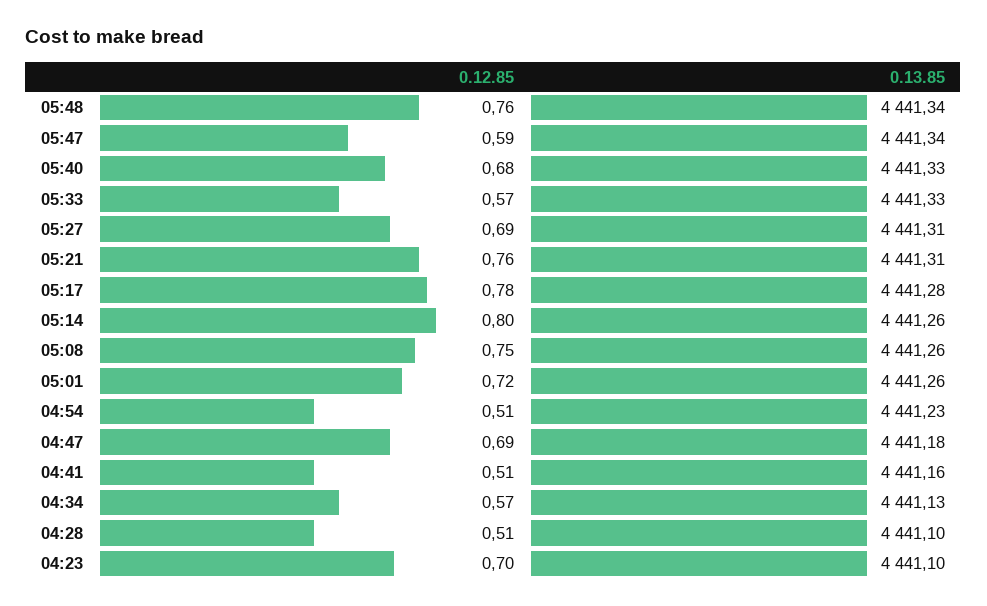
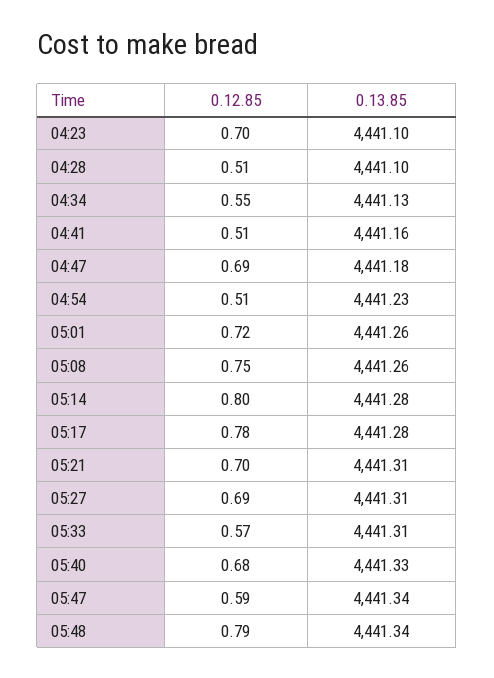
  {
    "0.12.85": {
-     "05:48": 0.76,
+     "05:48": 0.79,
      "05:47": 0.59,
      "05:40": 0.68,
      "05:33": 0.57,
      "05:27": 0.69,
-     "05:21": 0.76,
+     "05:21": 0.7,
      "05:17": 0.78,
      "05:14": 0.8,
      "05:08": 0.75,
      "05:01": 0.72,
      "04:54": 0.51,
      "04:47": 0.69,
      "04:41": 0.51,
-     "04:34": 0.57,
+     "04:34": 0.55,
      "04:28": 0.51,
      "04:23": 0.7
    },
    "0.13.85": {
      "05:48": 4441.34,
      "05:47": 4441.34,
      "05:40": 4441.33,
-     "05:33": 4441.33,
+     "05:33": 4441.31,
      "05:27": 4441.31,
      "05:21": 4441.31,
      "05:17": 4441.28,
-     "05:14": 4441.26,
+     "05:14": 4441.28,
      "05:08": 4441.26,
      "05:01": 4441.26,
      "04:54": 4441.23,
      "04:47": 4441.18,
      "04:41": 4441.16,
      "04:34": 4441.13,
      "04:28": 4441.1,
      "04:23": 4441.1
    }
  }

